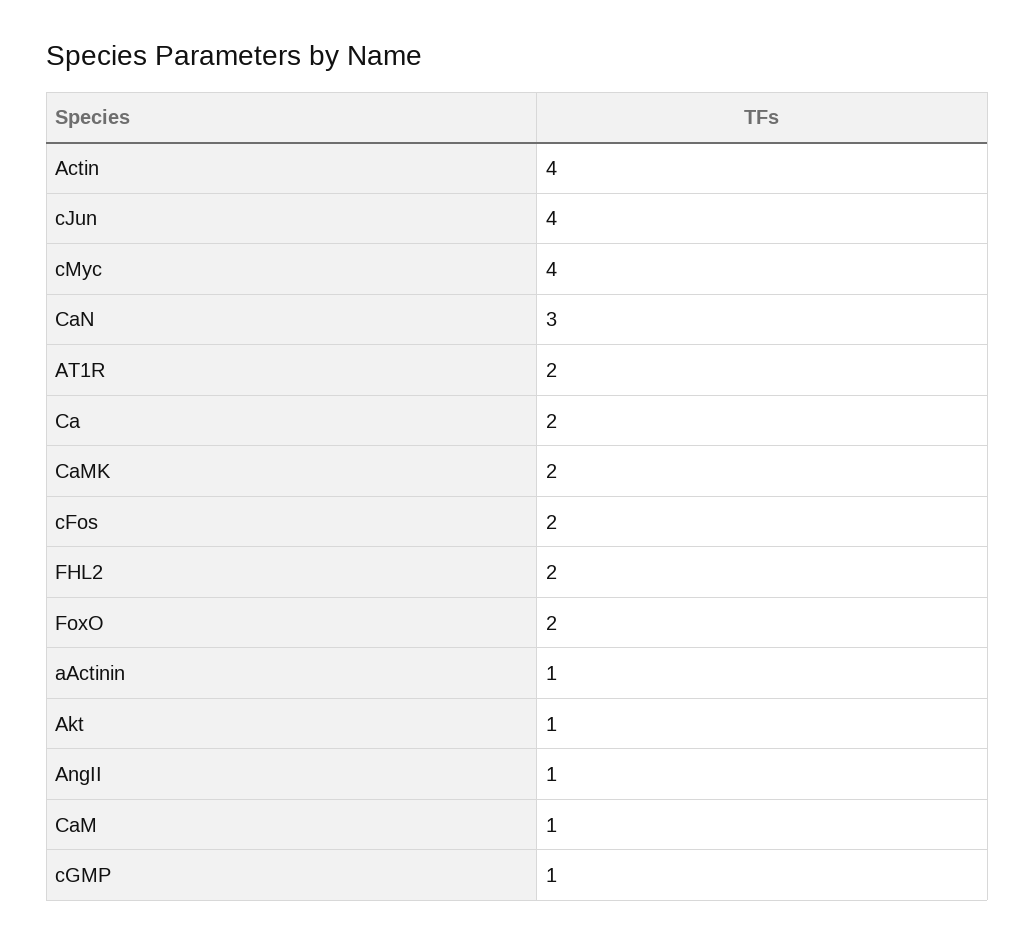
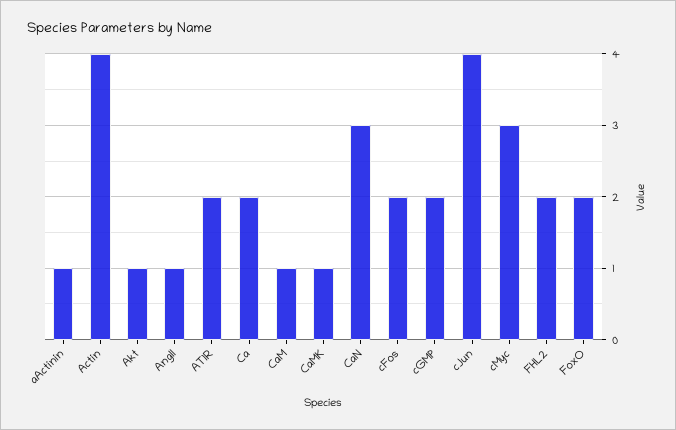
  {
    "Actin": 4,
    "cJun": 4,
-   "cMyc": 4,
+   "cMyc": 3,
    "CaN": 3,
    "AT1R": 2,
    "Ca": 2,
-   "CaMK": 2,
+   "CaMK": 1,
    "cFos": 2,
    "FHL2": 2,
    "FoxO": 2,
    "aActinin": 1,
    "Akt": 1,
    "AngII": 1,
    "CaM": 1,
-   "cGMP": 1
+   "cGMP": 2
  }

